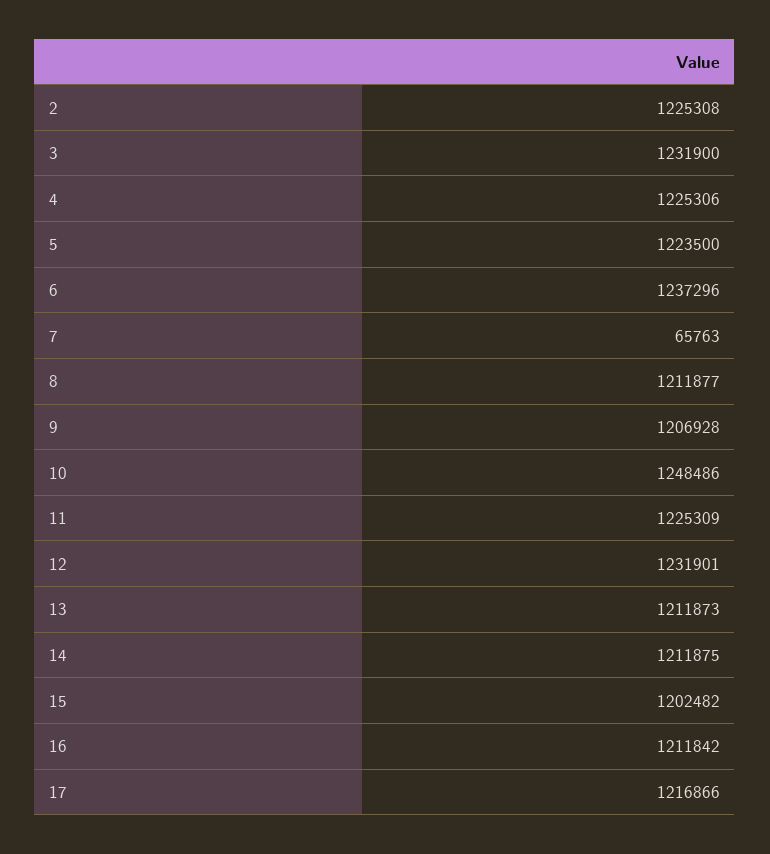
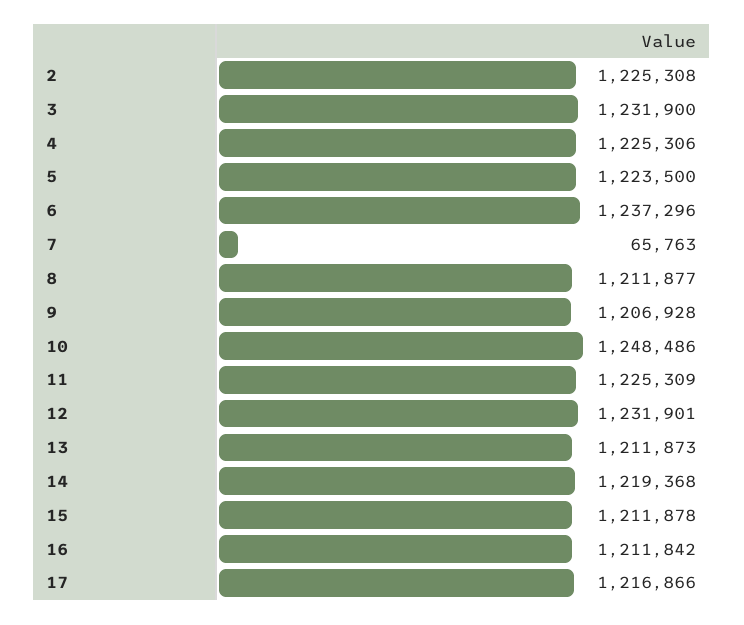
  {
    "2": 1225308,
    "3": 1231900,
    "4": 1225306,
    "5": 1223500,
    "6": 1237296,
    "7": 65763,
    "8": 1211877,
    "9": 1206928,
    "10": 1248486,
    "11": 1225309,
    "12": 1231901,
    "13": 1211873,
-   "14": 1211875,
+   "14": 1219368,
-   "15": 1202482,
+   "15": 1211878,
    "16": 1211842,
    "17": 1216866
  }

